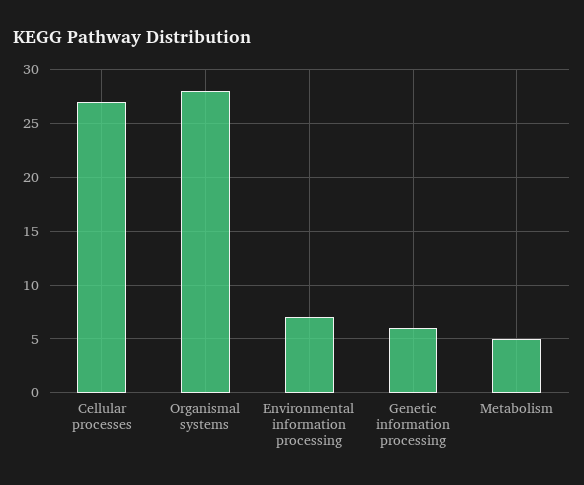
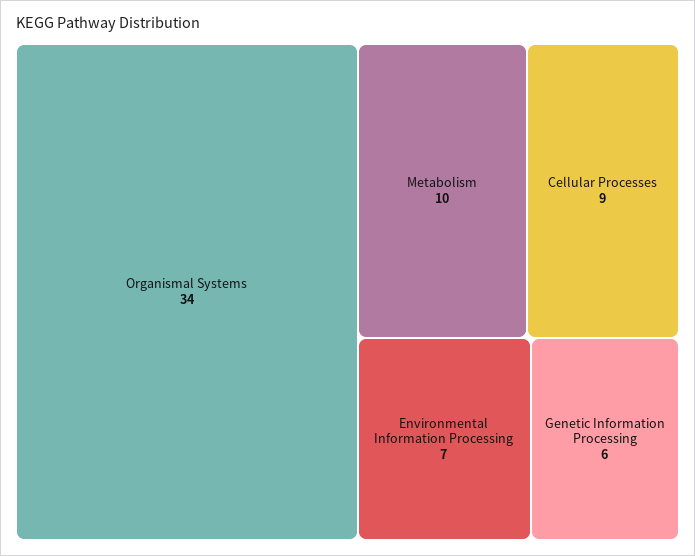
  {
-   "Cellular processes": 27,
+   "Cellular processes": 9,
-   "Organismal systems": 28,
+   "Organismal systems": 34,
    "Environmental information processing": 7,
    "Genetic information processing": 6,
-   "Metabolism": 5
+   "Metabolism": 10
  }

